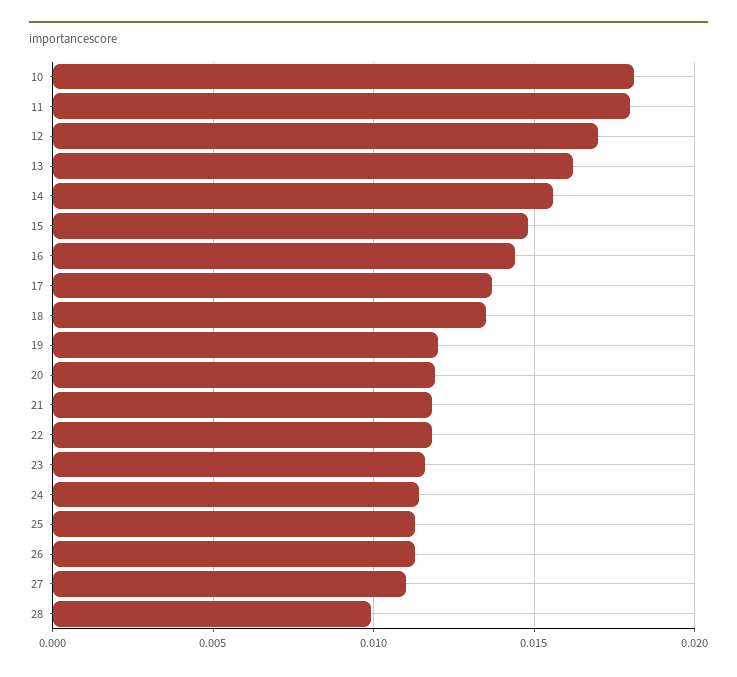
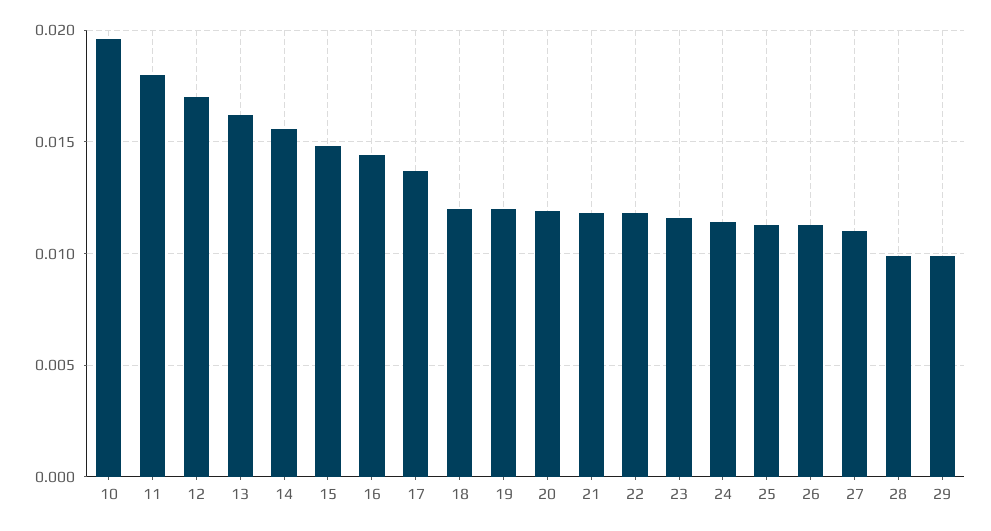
  {
-   "10": 0.018,
+   "10": 0.0195,
    "11": 0.018,
    "12": 0.017,
    "13": 0.016,
    "14": 0.0155,
    "15": 0.015,
    "16": 0.0145,
    "17": 0.0135,
-   "18": 0.0135,
+   "18": 0.012,
    "19": 0.012,
    "20": 0.012,
    "21": 0.012,
    "22": 0.012,
    "23": 0.0115,
    "24": 0.0115,
    "25": 0.0115,
    "26": 0.0115,
    "27": 0.011,
-   "28": 0.01
+   "28": 0.01,
+   "29": 0.01
  }

